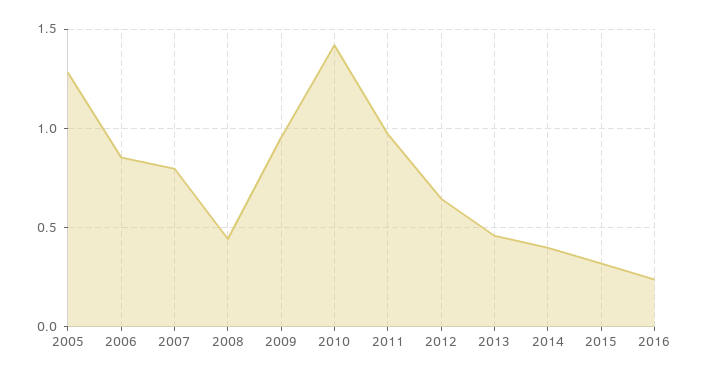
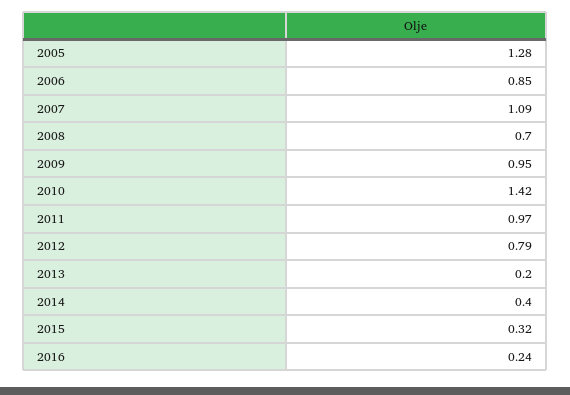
  {
    "2005": 1.28,
    "2006": 0.85,
-   "2007": 0.8,
+   "2007": 1.09,
-   "2008": 0.45,
+   "2008": 0.7,
    "2009": 0.95,
    "2010": 1.42,
    "2011": 0.97,
-   "2012": 0.65,
+   "2012": 0.79,
-   "2013": 0.45,
+   "2013": 0.2,
    "2014": 0.4,
    "2015": 0.32,
    "2016": 0.24
  }

